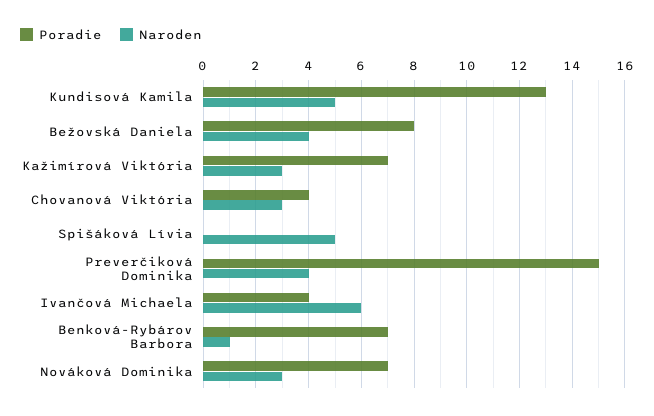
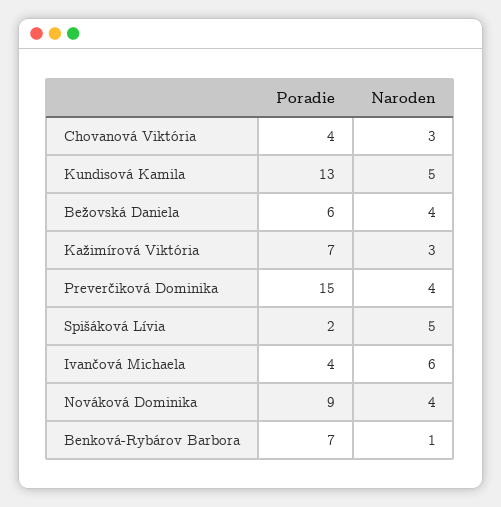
  {
    "Poradie": {
      "Kundisová Kamila": 13,
-     "Bežovská Daniela": 8,
+     "Bežovská Daniela": 6,
      "Kažimírová Viktória": 7,
      "Chovanová Viktória": 4,
-     "Spišáková Lívia": 0,
+     "Spišáková Lívia": 2,
      "Preverčiková Dominika": 15,
      "Ivančová Michaela": 4,
      "Benková-Rybárov Barbora": 7,
-     "Nováková Dominika": 7
+     "Nováková Dominika": 9
    },
    "Naroden": {
      "Kundisová Kamila": 5,
      "Bežovská Daniela": 4,
      "Kažimírová Viktória": 3,
      "Chovanová Viktória": 3,
      "Spišáková Lívia": 5,
      "Preverčiková Dominika": 4,
      "Ivančová Michaela": 6,
      "Benková-Rybárov Barbora": 1,
-     "Nováková Dominika": 3
+     "Nováková Dominika": 4
    }
  }

